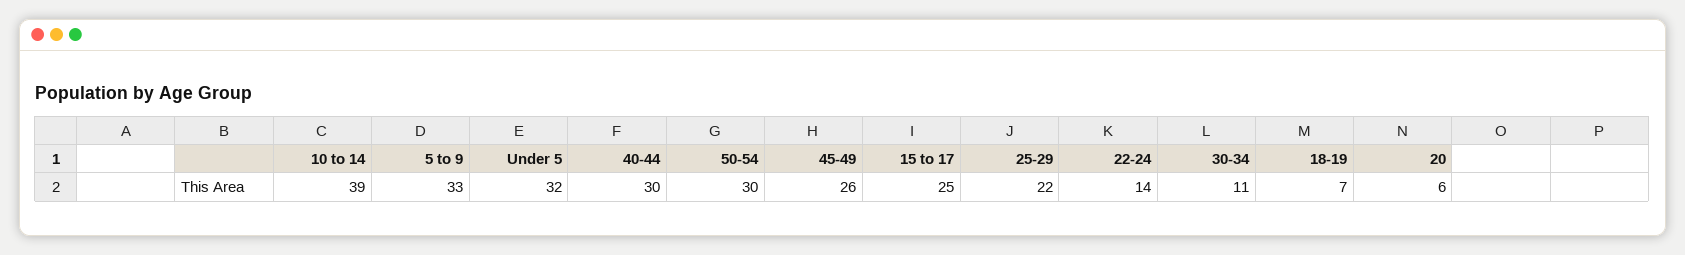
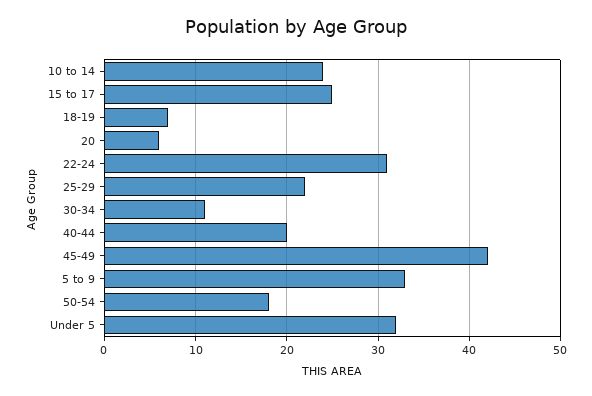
  {
-   "10 to 14": 39,
+   "10 to 14": 24,
    "5 to 9": 33,
    "Under 5": 32,
-   "40-44": 30,
+   "40-44": 20,
-   "50-54": 30,
+   "50-54": 18,
-   "45-49": 26,
+   "45-49": 42,
    "15 to 17": 25,
    "25-29": 22,
-   "22-24": 14,
+   "22-24": 31,
    "30-34": 11,
    "18-19": 7,
    "20": 6
  }

